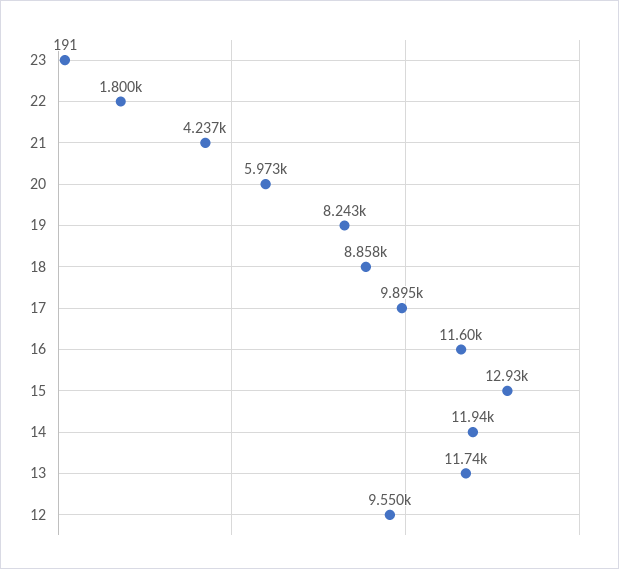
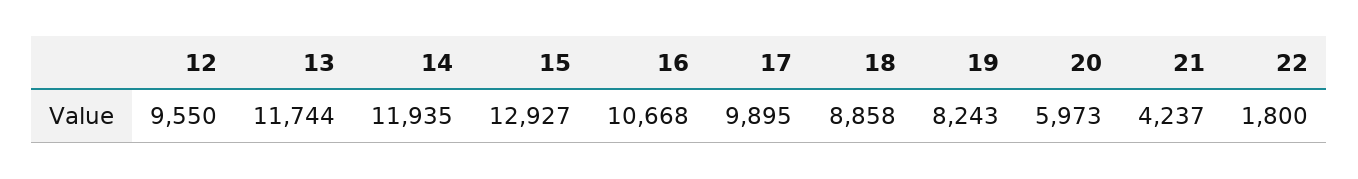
  {
-   "23": 191,
    "22": 1800,
    "21": 4237,
    "20": 5973,
    "19": 8243,
    "18": 8858,
    "17": 9895,
-   "16": 11600,
+   "16": 10668,
    "15": 12927,
    "14": 11935,
    "13": 11744,
    "12": 9550
  }

